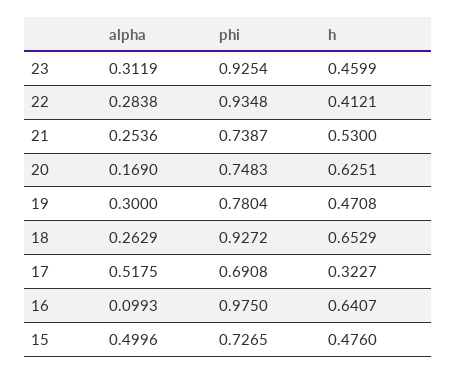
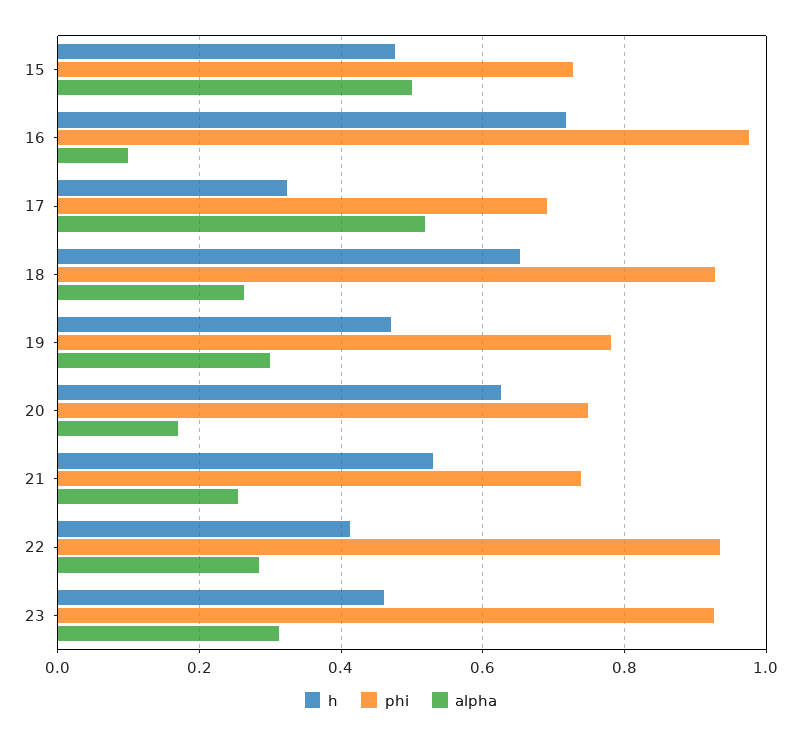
  {
    "alpha": {
      "23": 0.3119,
      "22": 0.2838,
      "21": 0.2536,
      "20": 0.169,
      "19": 0.3,
      "18": 0.2629,
      "17": 0.5175,
      "16": 0.0993,
      "15": 0.4996
    },
    "phi": {
      "23": 0.9254,
      "22": 0.9348,
      "21": 0.7387,
      "20": 0.7483,
      "19": 0.7804,
      "18": 0.9272,
      "17": 0.6908,
      "16": 0.975,
      "15": 0.7265
    },
    "h": {
      "23": 0.4599,
      "22": 0.4121,
      "21": 0.53,
      "20": 0.6251,
      "19": 0.4708,
      "18": 0.6529,
      "17": 0.3227,
-     "16": 0.6407,
+     "16": 0.72,
      "15": 0.476
    }
  }

